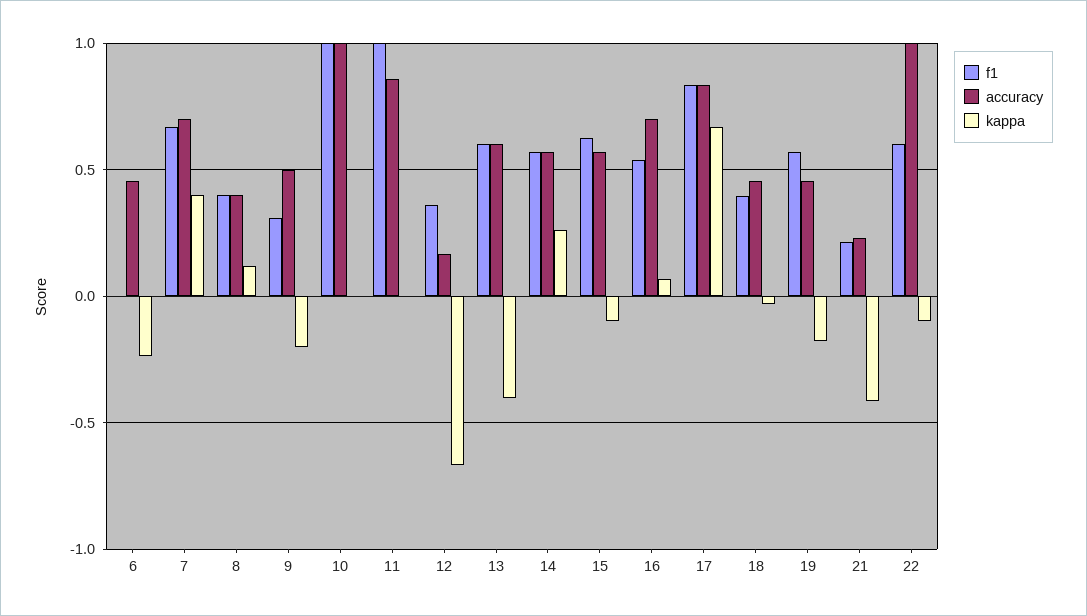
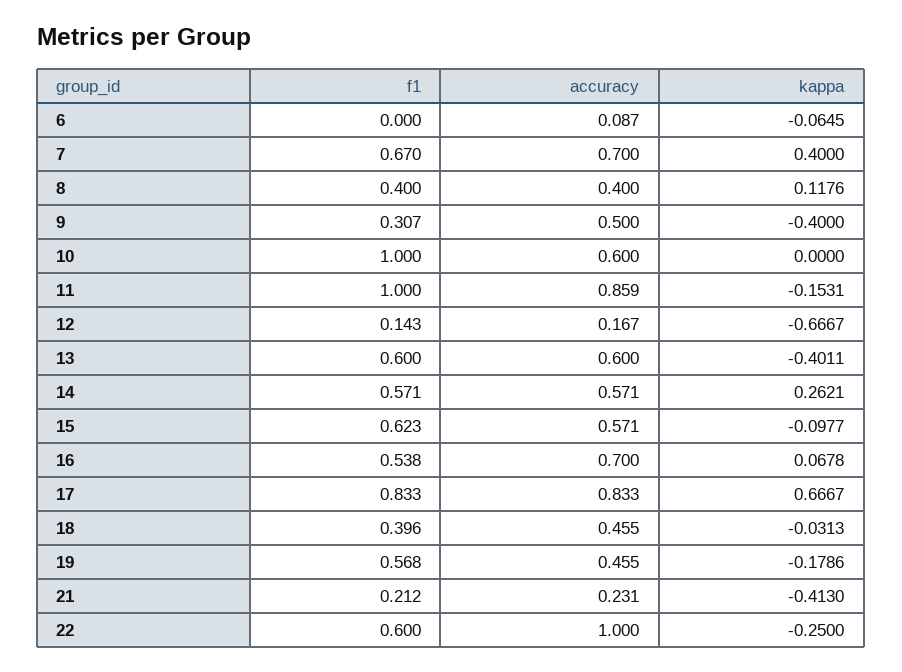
  {
    "f1": {
      "6": 0,
      "7": 0.67,
      "8": 0.4,
      "9": 0.307,
      "10": 1,
      "11": 1,
-     "12": 0.35,
+     "12": 0.143,
      "13": 0.6,
      "14": 0.571,
      "15": 0.623,
      "16": 0.538,
      "17": 0.833,
      "18": 0.396,
      "19": 0.568,
      "21": 0.212,
      "22": 0.6
    },
    "accuracy": {
-     "6": 0.45,
+     "6": 0.087,
      "7": 0.7,
      "8": 0.4,
      "9": 0.5,
-     "10": 1,
+     "10": 0.6,
      "11": 0.859,
      "12": 0.167,
      "13": 0.6,
      "14": 0.571,
      "15": 0.571,
      "16": 0.7,
      "17": 0.833,
      "18": 0.455,
      "19": 0.455,
      "21": 0.231,
      "22": 1
    },
    "kappa": {
-     "6": -0.25,
+     "6": -0.0645,
      "7": 0.4,
      "8": 0.1176,
-     "9": -0.2,
+     "9": -0.4,
      "10": 0,
-     "11": 0,
+     "11": -0.1531,
      "12": -0.6667,
      "13": -0.4011,
      "14": 0.2621,
      "15": -0.0977,
      "16": 0.0678,
      "17": 0.6667,
      "18": -0.0313,
      "19": -0.1786,
      "21": -0.413,
-     "22": -0.1
+     "22": -0.25
    }
  }

